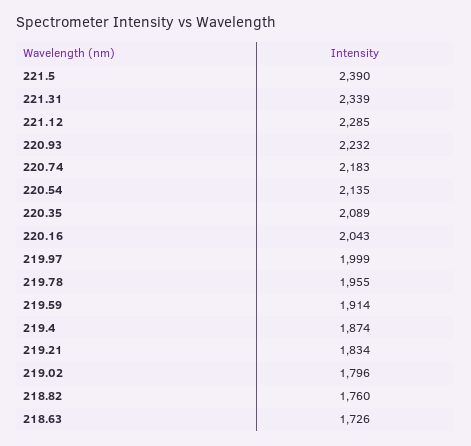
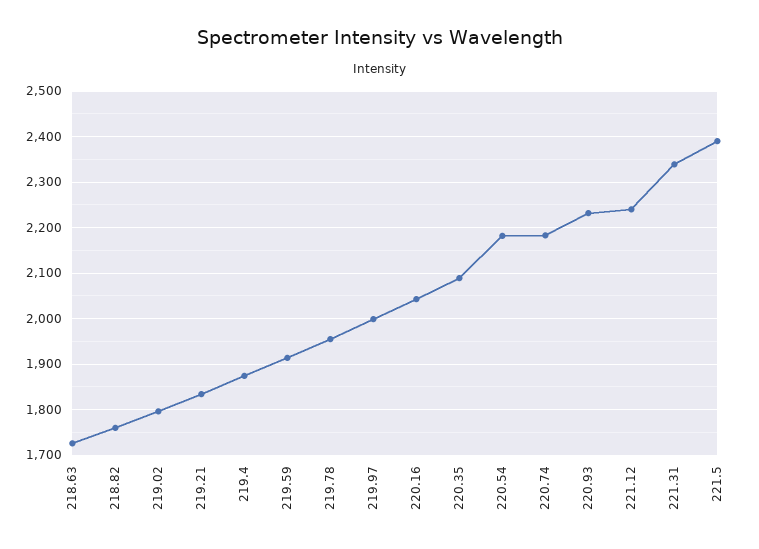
  {
    "221.5": 2390,
    "221.31": 2339,
-   "221.12": 2285,
+   "221.12": 2240,
    "220.93": 2232,
    "220.74": 2183,
-   "220.54": 2135,
+   "220.54": 2180,
    "220.35": 2089,
    "220.16": 2043,
    "219.97": 1999,
    "219.78": 1955,
    "219.59": 1914,
    "219.4": 1874,
    "219.21": 1834,
    "219.02": 1796,
    "218.82": 1760,
    "218.63": 1726
  }

